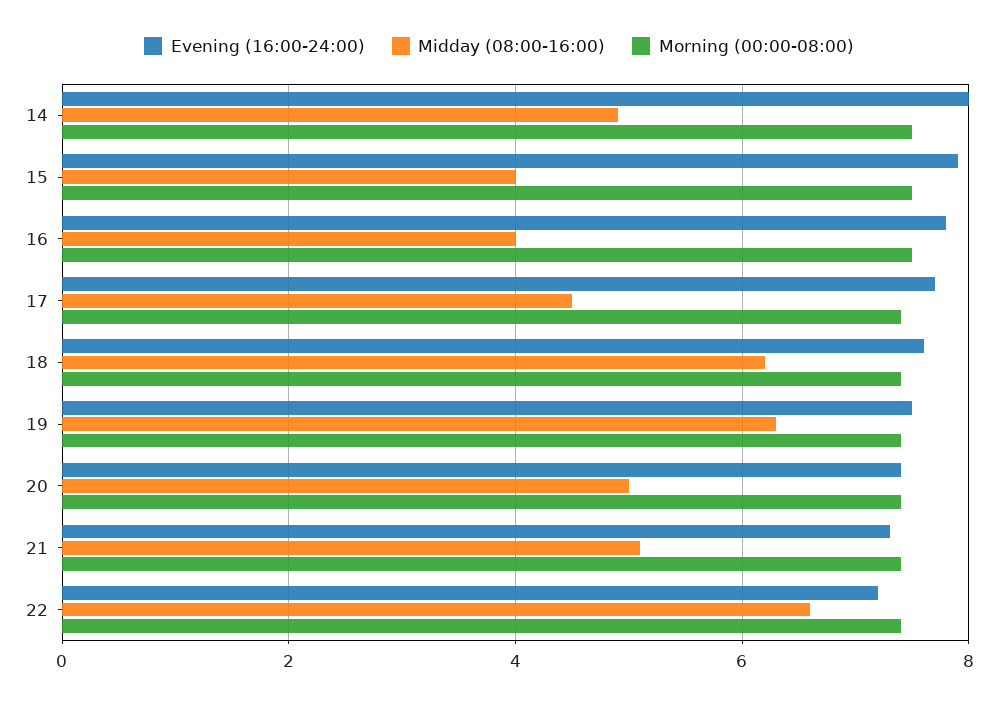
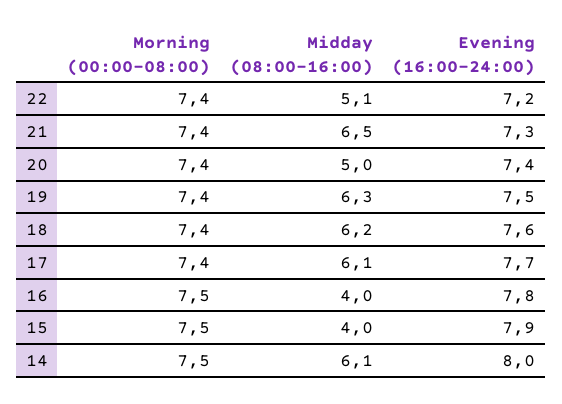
  {
    "Evening (16:00-24:00)": {
      "14": 8,
      "15": 7.9,
      "16": 7.8,
      "17": 7.7,
      "18": 7.6,
      "19": 7.5,
      "20": 7.4,
      "21": 7.3,
      "22": 7.2
    },
    "Midday (08:00-16:00)": {
-     "14": 5,
+     "14": 6.1,
      "15": 4,
      "16": 4,
-     "17": 4.5,
+     "17": 6.1,
      "18": 6.2,
      "19": 6.3,
      "20": 5,
-     "21": 5,
+     "21": 6.5,
-     "22": 6.5
+     "22": 5.1
    },
    "Morning (00:00-08:00)": {
      "14": 7.5,
      "15": 7.5,
      "16": 7.5,
      "17": 7.4,
      "18": 7.4,
      "19": 7.4,
      "20": 7.4,
      "21": 7.4,
      "22": 7.4
    }
  }

